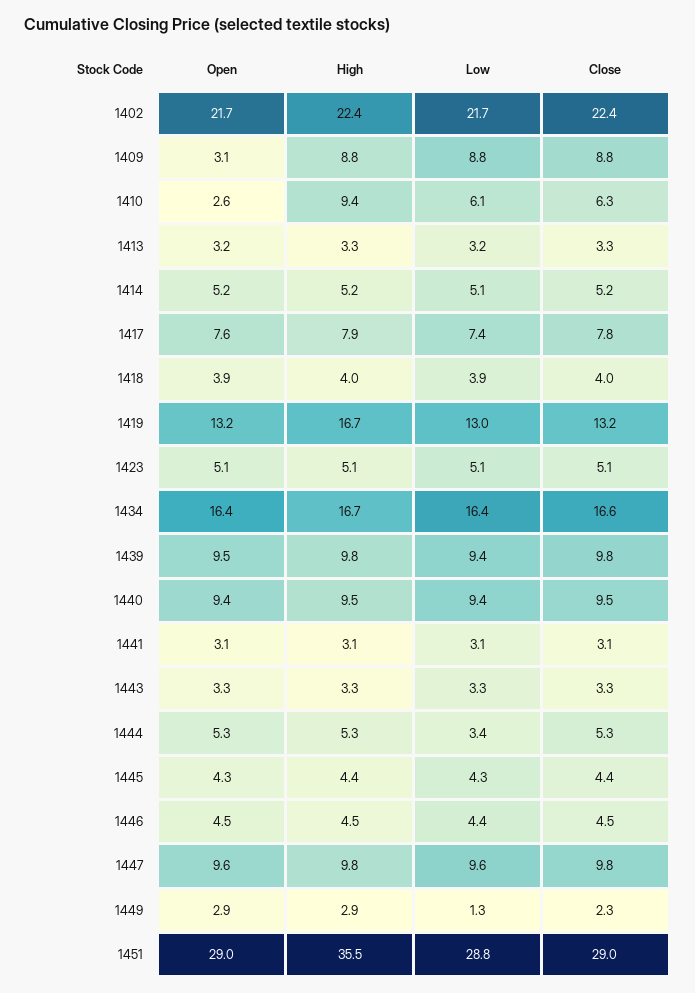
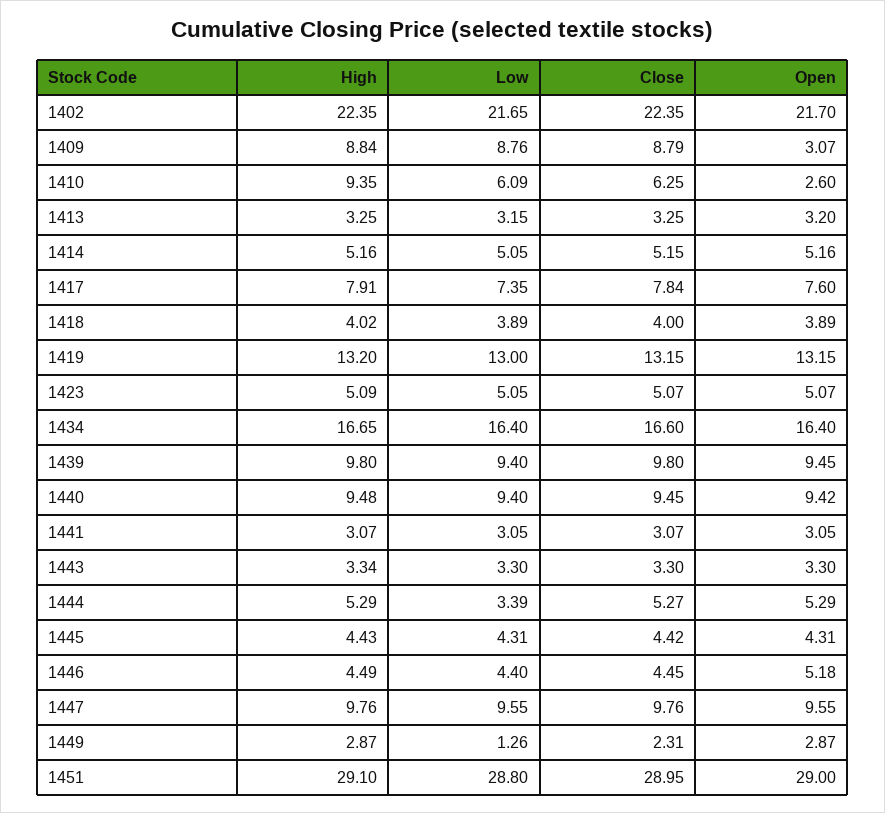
  {
    "Open": {
      "1402": 21.7,
      "1409": 3.07,
      "1410": 2.6,
      "1413": 3.2,
      "1414": 5.16,
      "1417": 7.6,
      "1418": 3.89,
      "1419": 13.15,
      "1423": 5.07,
      "1434": 16.4,
      "1439": 9.45,
      "1440": 9.42,
      "1441": 3.05,
      "1443": 3.3,
      "1444": 5.29,
      "1445": 4.31,
-     "1446": 4.5,
+     "1446": 5.18,
      "1447": 9.55,
      "1449": 2.87,
      "1451": 29
    },
    "High": {
      "1402": 22.35,
      "1409": 8.84,
      "1410": 9.35,
      "1413": 3.25,
      "1414": 5.16,
      "1417": 7.91,
      "1418": 4.02,
-     "1419": 16.7,
+     "1419": 13.2,
      "1423": 5.09,
      "1434": 16.65,
      "1439": 9.8,
      "1440": 9.48,
      "1441": 3.07,
      "1443": 3.34,
      "1444": 5.29,
      "1445": 4.43,
      "1446": 4.49,
      "1447": 9.76,
      "1449": 2.87,
-     "1451": 35.5
+     "1451": 29.1
    },
    "Low": {
      "1402": 21.65,
      "1409": 8.76,
      "1410": 6.09,
      "1413": 3.15,
      "1414": 5.05,
      "1417": 7.35,
      "1418": 3.89,
      "1419": 13,
      "1423": 5.05,
      "1434": 16.4,
      "1439": 9.4,
      "1440": 9.4,
      "1441": 3.05,
      "1443": 3.3,
      "1444": 3.39,
      "1445": 4.31,
      "1446": 4.4,
      "1447": 9.55,
      "1449": 1.26,
      "1451": 28.8
    },
    "Close": {
      "1402": 22.35,
      "1409": 8.79,
      "1410": 6.25,
      "1413": 3.25,
      "1414": 5.15,
      "1417": 7.84,
      "1418": 4,
      "1419": 13.15,
      "1423": 5.07,
      "1434": 16.6,
      "1439": 9.8,
      "1440": 9.45,
      "1441": 3.07,
      "1443": 3.3,
      "1444": 5.27,
      "1445": 4.42,
      "1446": 4.45,
      "1447": 9.76,
      "1449": 2.31,
      "1451": 28.95
    }
  }

